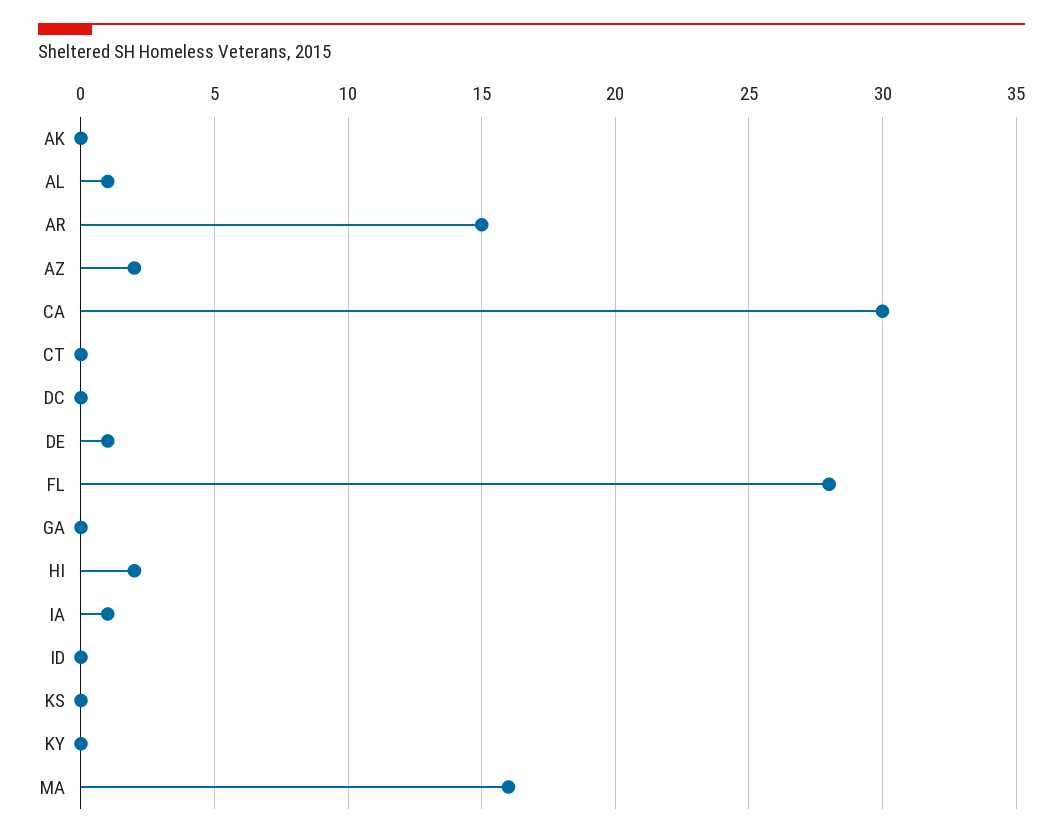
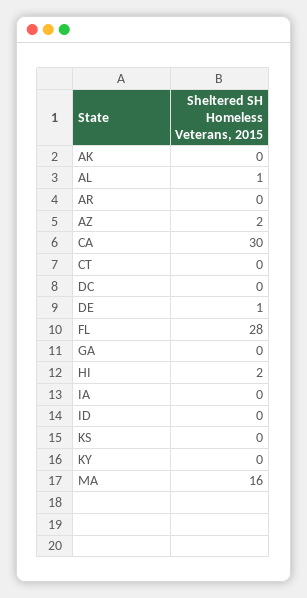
  {
    "AK": 0,
    "AL": 1,
-   "AR": 15,
+   "AR": 0,
    "AZ": 2,
    "CA": 30,
    "CT": 0,
    "DC": 0,
    "DE": 1,
    "FL": 28,
    "GA": 0,
    "HI": 2,
-   "IA": 1,
+   "IA": 0,
    "ID": 0,
    "KS": 0,
    "KY": 0,
    "MA": 16
  }

